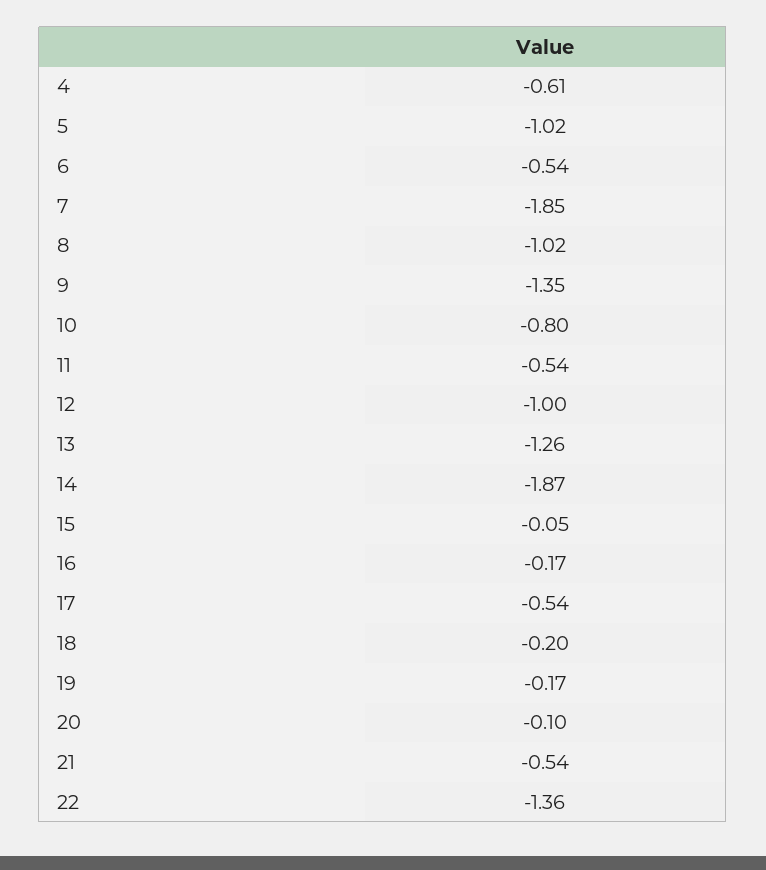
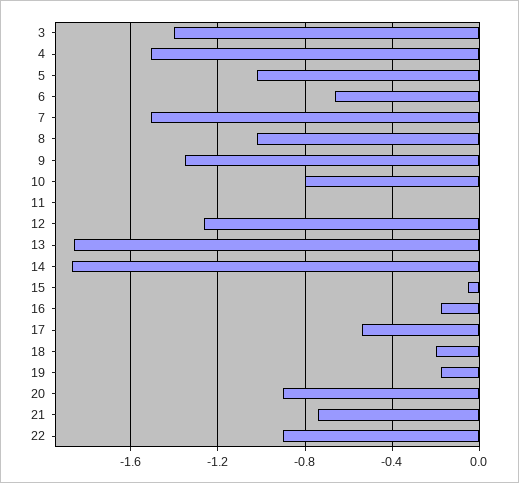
  {
-   "4": -0.61,
+   "4": -1.5,
    "5": -1.02,
-   "6": -0.54,
+   "6": -0.65,
-   "7": -1.85,
+   "7": -1.5,
    "8": -1.02,
    "9": -1.35,
    "10": -0.8,
-   "11": -0.54,
+   "11": 0,
-   "12": -1,
+   "12": -1.25,
-   "13": -1.26,
+   "13": -1.85,
    "14": -1.87,
    "15": -0.05,
    "16": -0.17,
    "17": -0.54,
    "18": -0.2,
    "19": -0.17,
-   "20": -0.1,
+   "20": -0.9,
-   "21": -0.54,
+   "21": -0.75,
-   "22": -1.36
+   "22": -0.9,
+   "3": -1.4
  }

